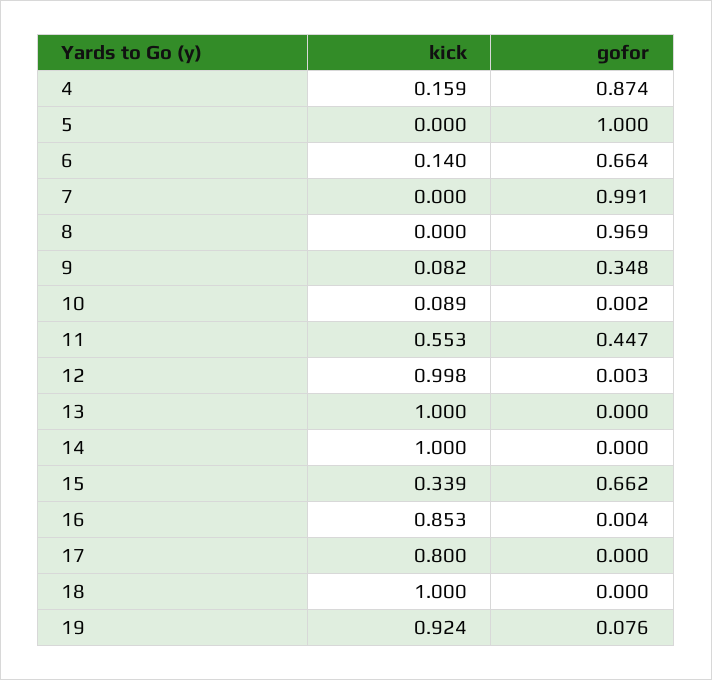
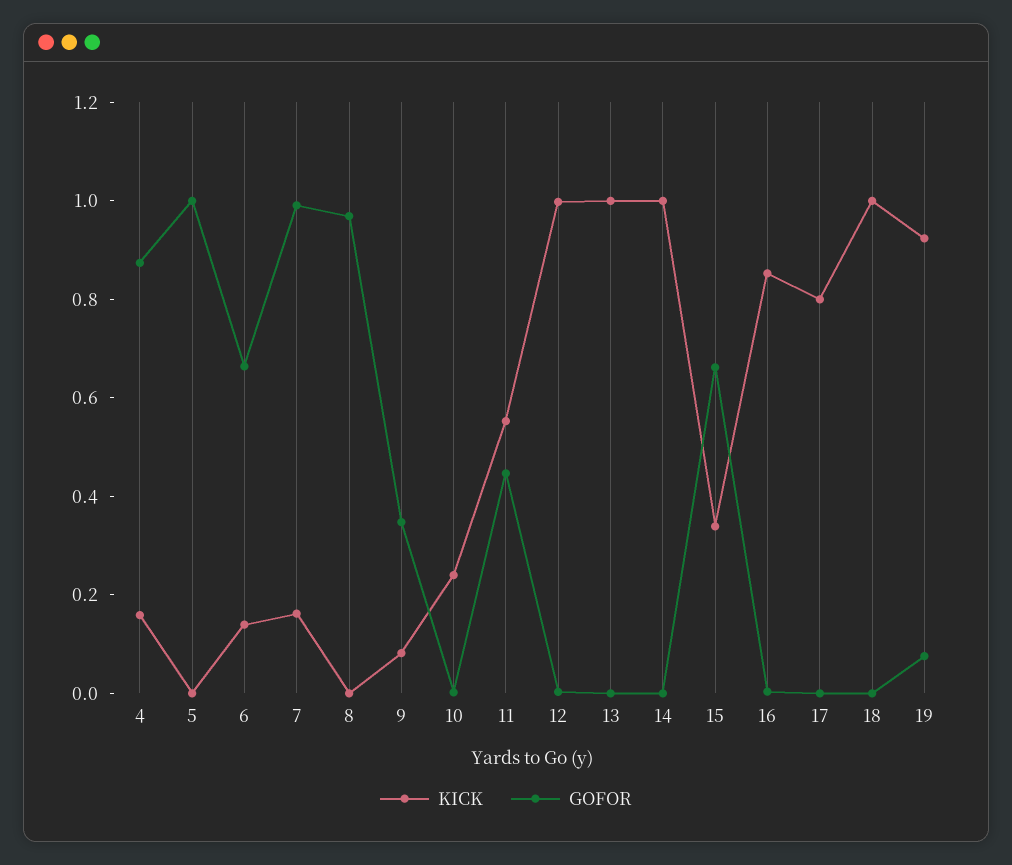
  {
    "kick": {
      "4": 0.159,
      "5": 0,
      "6": 0.14,
-     "7": 0,
+     "7": 0.15,
      "8": 0,
      "9": 0.082,
-     "10": 0.089,
+     "10": 0.25,
      "11": 0.553,
      "12": 0.998,
      "13": 1,
      "14": 1,
      "15": 0.339,
      "16": 0.853,
      "17": 0.8,
      "18": 1,
      "19": 0.924
    },
    "gofor": {
      "4": 0.874,
      "5": 1,
      "6": 0.664,
      "7": 0.991,
      "8": 0.969,
      "9": 0.348,
      "10": 0.002,
      "11": 0.447,
      "12": 0.003,
      "13": 0,
      "14": 0,
      "15": 0.662,
      "16": 0.004,
      "17": 0,
      "18": 0,
      "19": 0.076
    }
  }

